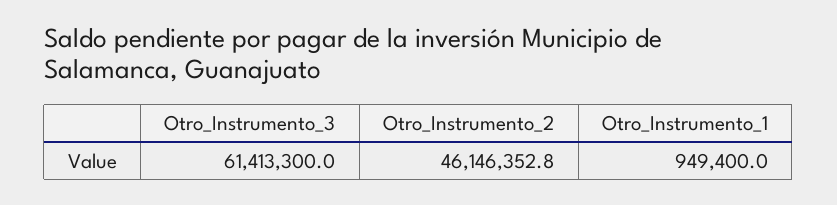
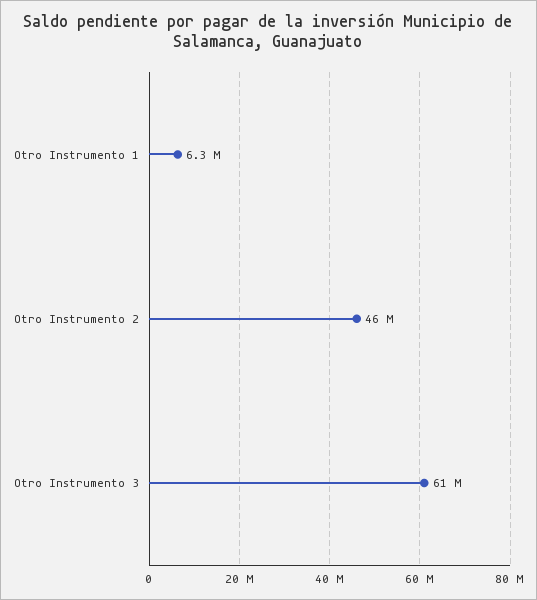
  {
    "Otro_Instrumento_3": 61413300,
    "Otro_Instrumento_2": 46146352.8,
-   "Otro_Instrumento_1": 949400
+   "Otro_Instrumento_1": 6300000
  }

